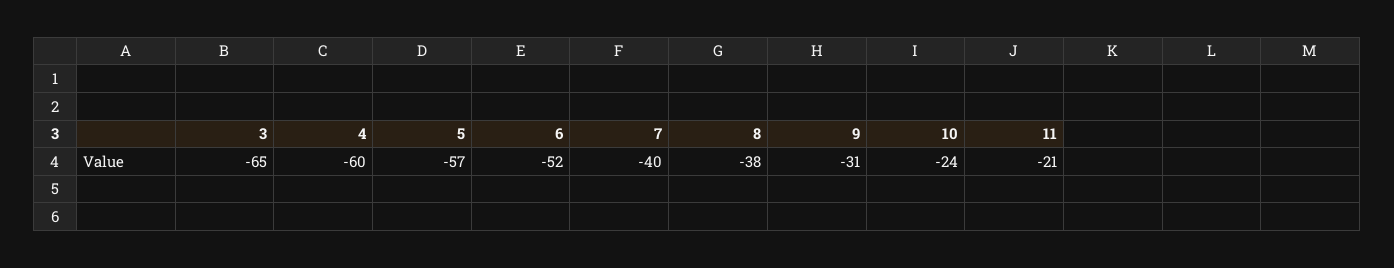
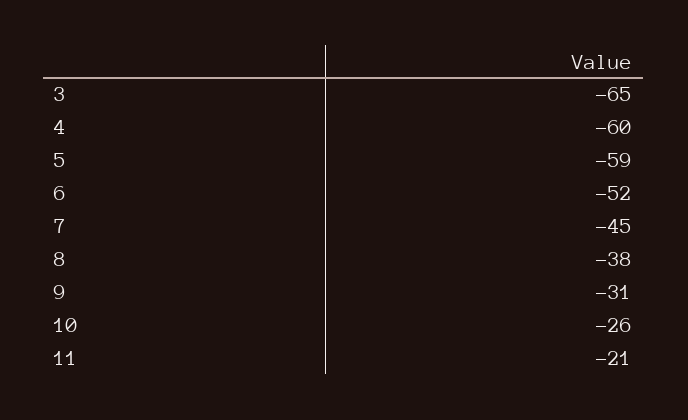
  {
    "3": -65,
    "4": -60,
-   "5": -57,
+   "5": -59,
    "6": -52,
-   "7": -40,
+   "7": -45,
    "8": -38,
    "9": -31,
-   "10": -24,
+   "10": -26,
    "11": -21
  }

